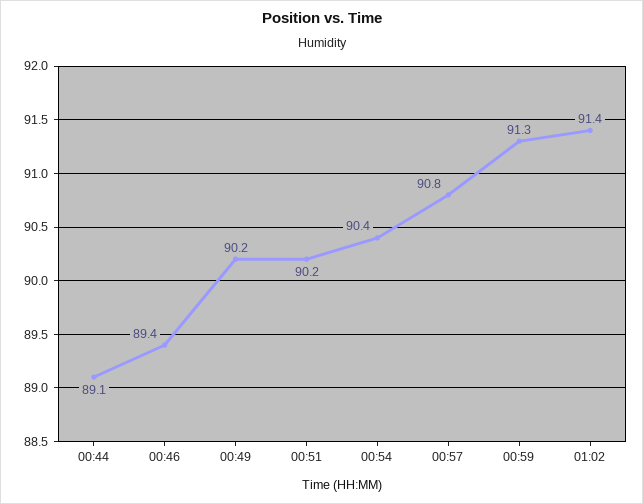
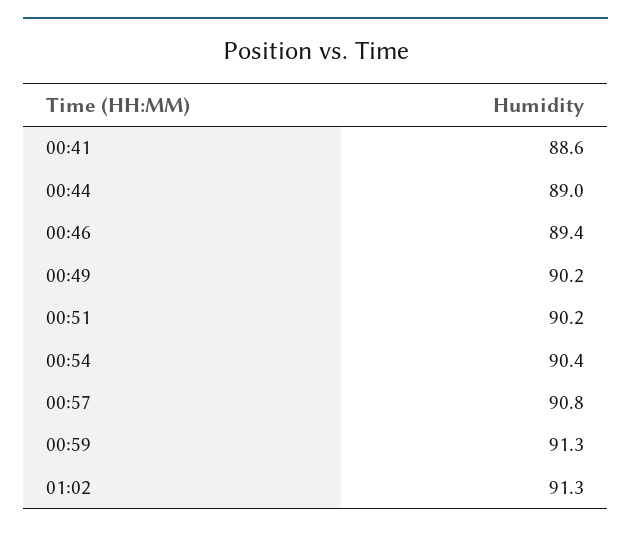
  {
-   "00:44": 89.1,
+   "00:44": 89,
    "00:46": 89.4,
    "00:49": 90.2,
    "00:51": 90.2,
    "00:54": 90.4,
    "00:57": 90.8,
    "00:59": 91.3,
-   "01:02": 91.4
+   "01:02": 91.3,
+   "00:41": 88.6
  }

